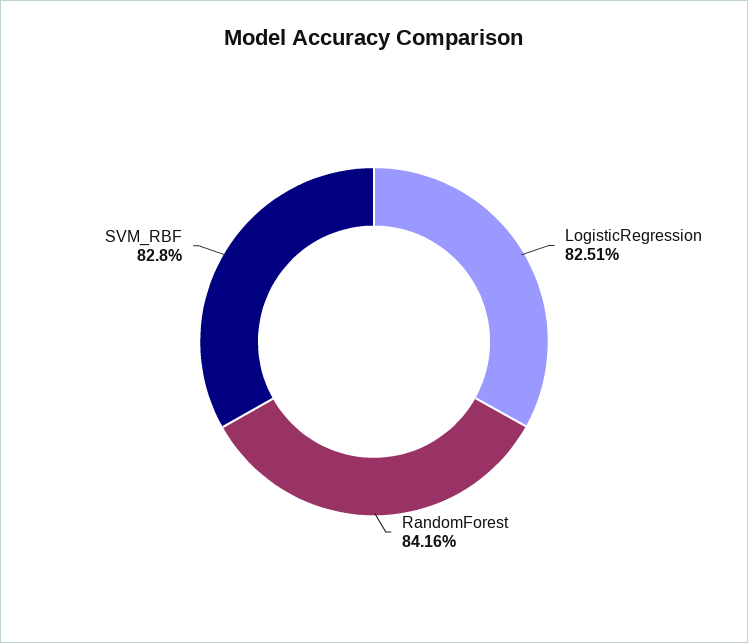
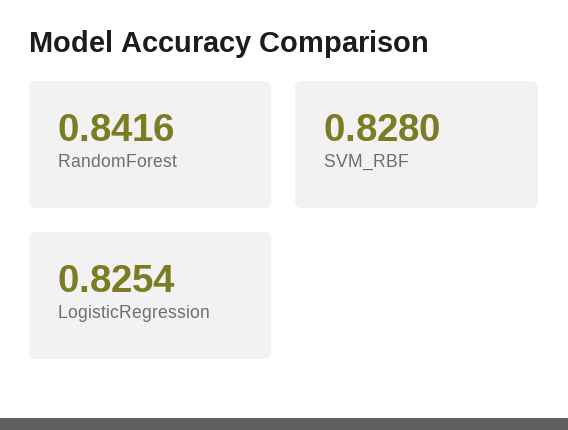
  {
-   "LogisticRegression": 0.8251,
+   "LogisticRegression": 0.8254,
    "RandomForest": 0.8416,
    "SVM_RBF": 0.828
  }

